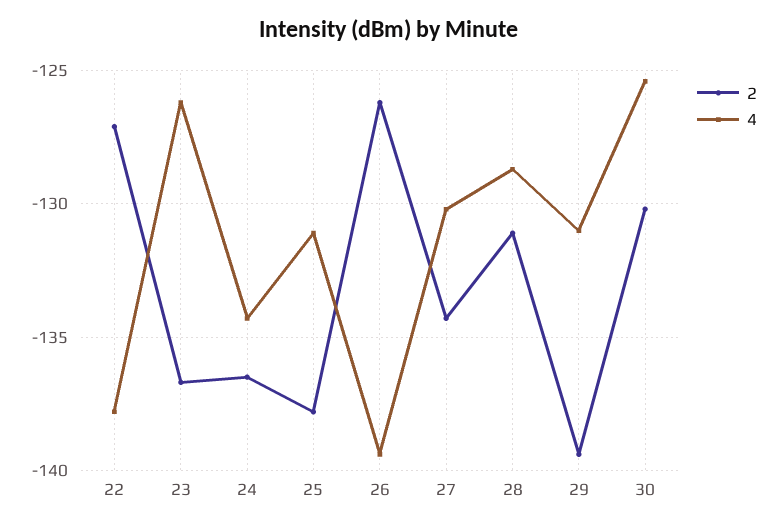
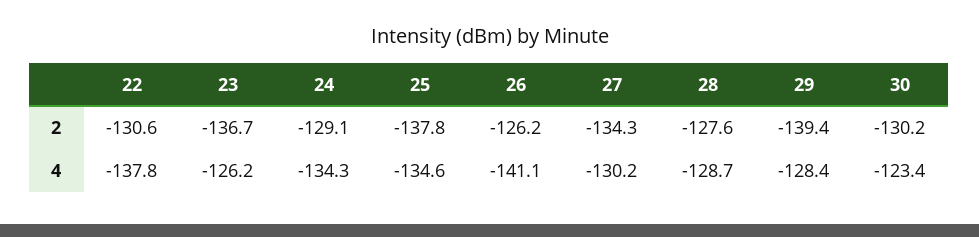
  {
    "2": {
-     "22": -127,
+     "22": -130.6,
      "23": -136.7,
-     "24": -136.5,
+     "24": -129.1,
      "25": -137.8,
      "26": -126.2,
      "27": -134.3,
-     "28": -131,
+     "28": -127.6,
      "29": -139.4,
      "30": -130.2
    },
    "4": {
      "22": -137.8,
      "23": -126.2,
      "24": -134.3,
-     "25": -131,
+     "25": -134.6,
-     "26": -139.5,
+     "26": -141.1,
      "27": -130.2,
      "28": -128.7,
-     "29": -131,
+     "29": -128.4,
-     "30": -125.5
+     "30": -123.4
    }
  }

